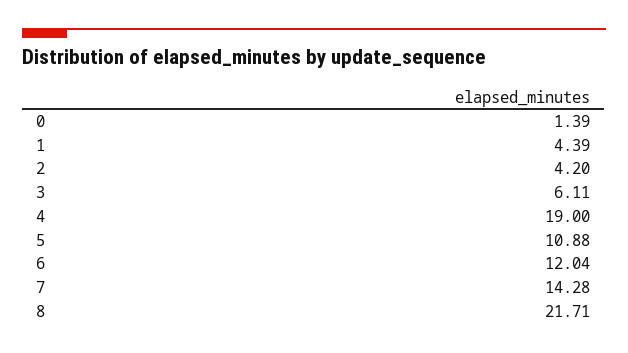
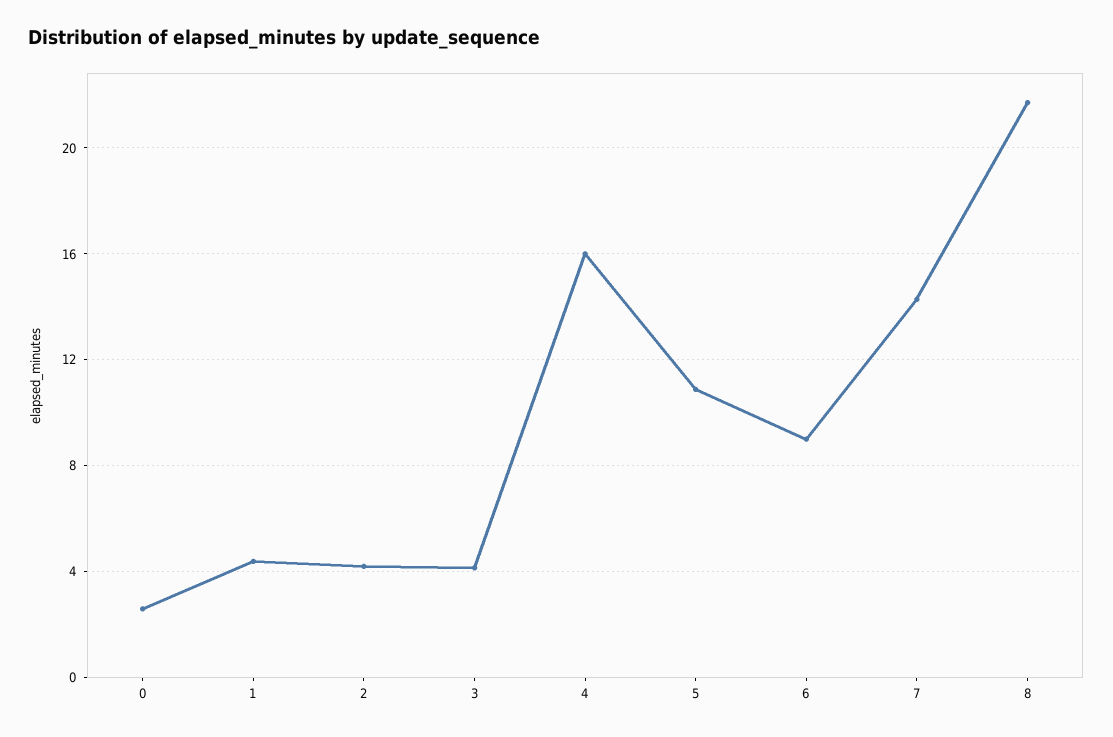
  {
-   "0": 1.39,
+   "0": 2.5,
    "1": 4.39,
    "2": 4.2,
-   "3": 6.11,
+   "3": 4,
-   "4": 19,
+   "4": 16,
    "5": 10.88,
-   "6": 12.04,
+   "6": 9,
    "7": 14.28,
    "8": 21.71
  }

